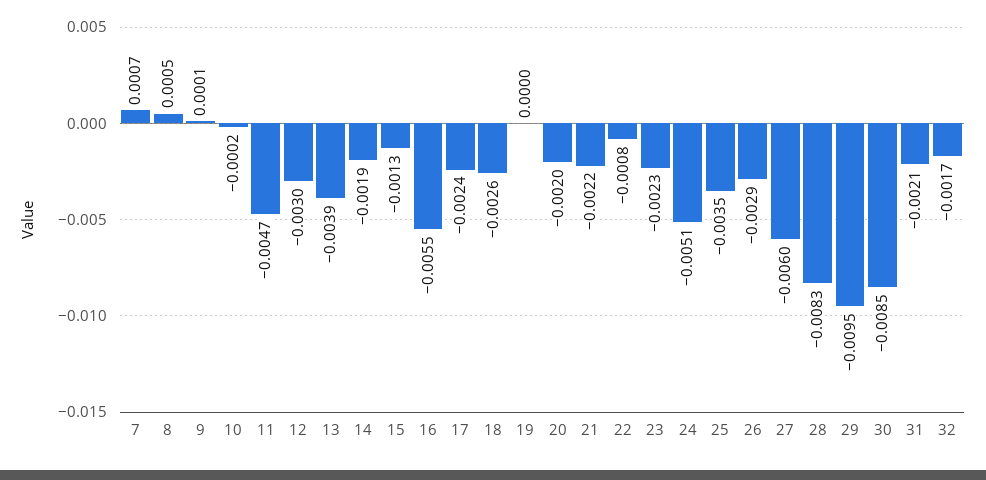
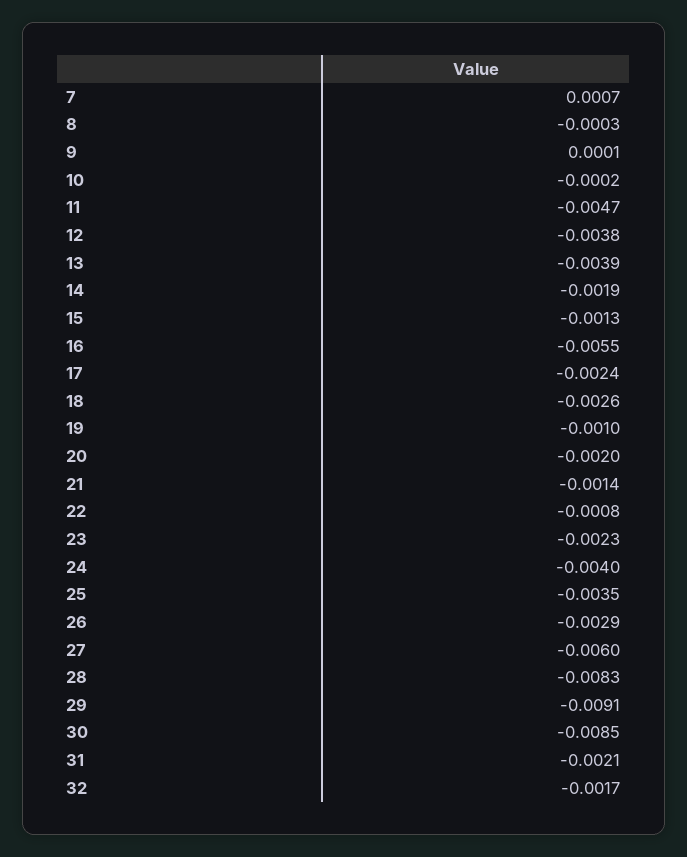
  {
    "7": 0.0007,
-   "8": 0.0005,
+   "8": -0.0003,
    "9": 0.0001,
    "10": -0.0002,
    "11": -0.0047,
-   "12": -0.003,
+   "12": -0.0038,
    "13": -0.0039,
    "14": -0.0019,
    "15": -0.0013,
    "16": -0.0055,
    "17": -0.0024,
    "18": -0.0026,
-   "19": 0,
+   "19": -0.001,
    "20": -0.002,
-   "21": -0.0022,
+   "21": -0.0014,
    "22": -0.0008,
    "23": -0.0023,
-   "24": -0.0051,
+   "24": -0.004,
    "25": -0.0035,
    "26": -0.0029,
    "27": -0.006,
    "28": -0.0083,
-   "29": -0.0095,
+   "29": -0.0091,
    "30": -0.0085,
    "31": -0.0021,
    "32": -0.0017
  }

